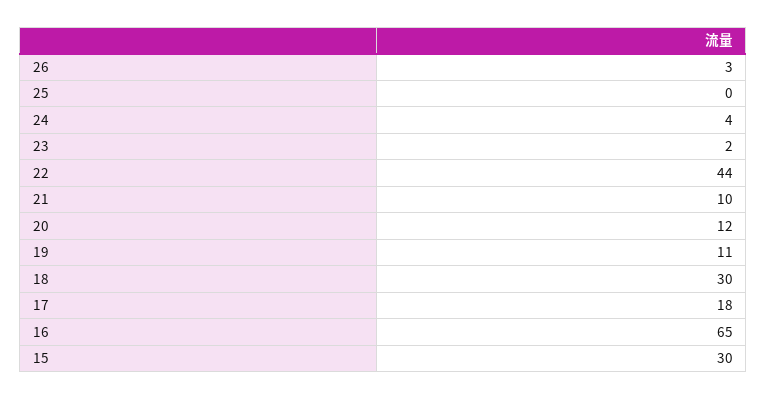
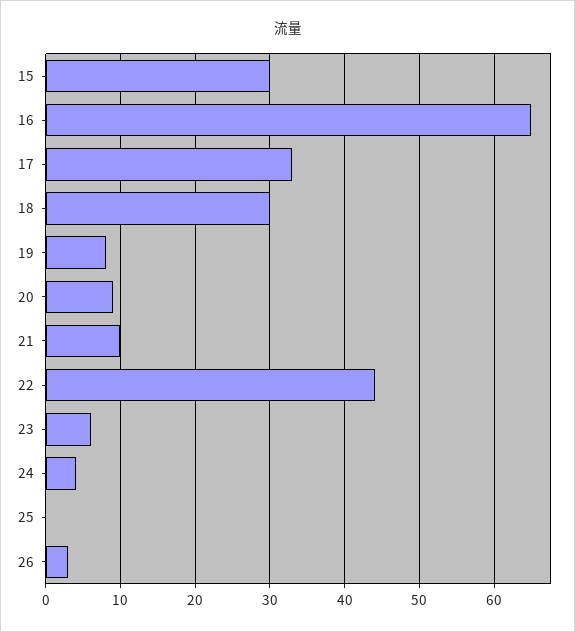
  {
    "26": 3,
    "25": 0,
    "24": 4,
-   "23": 2,
+   "23": 6,
    "22": 44,
    "21": 10,
-   "20": 12,
+   "20": 9,
-   "19": 11,
+   "19": 8,
    "18": 30,
-   "17": 18,
+   "17": 33,
    "16": 65,
    "15": 30
  }

